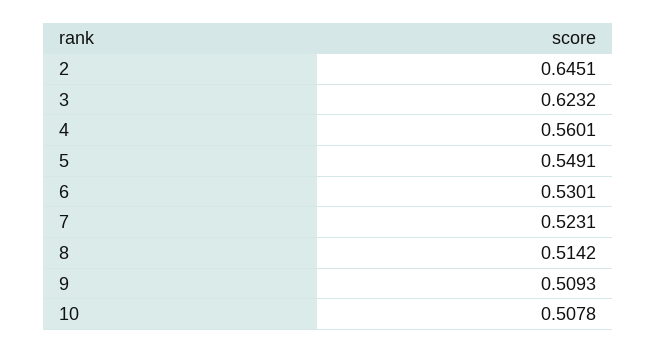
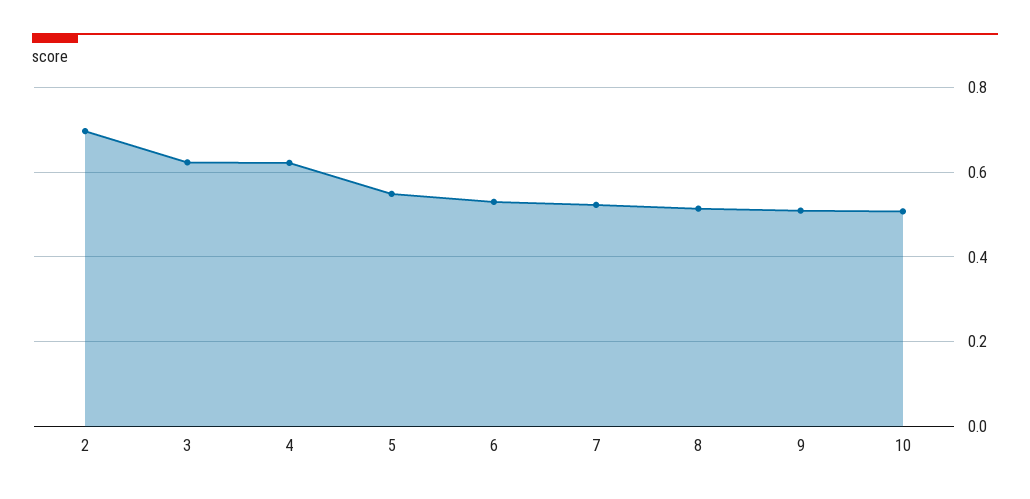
  {
-   "2": 0.6451,
+   "2": 0.7,
    "3": 0.6232,
-   "4": 0.5601,
+   "4": 0.62,
    "5": 0.5491,
    "6": 0.5301,
    "7": 0.5231,
    "8": 0.5142,
    "9": 0.5093,
    "10": 0.5078
  }

